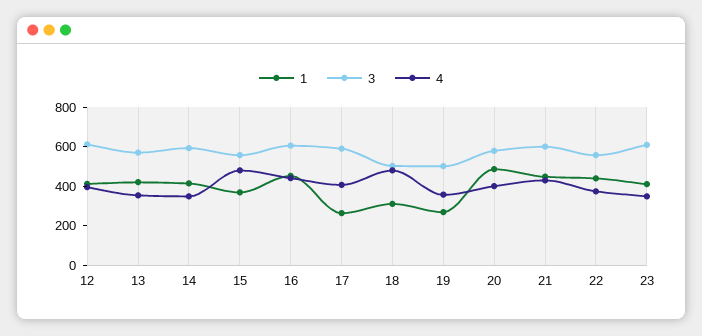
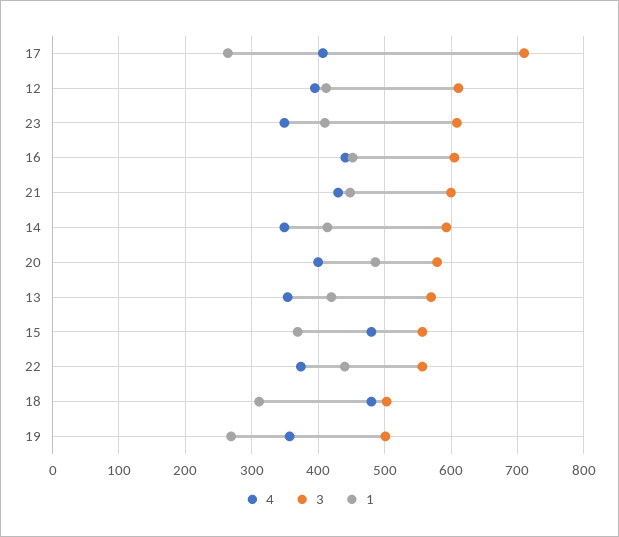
  {
    "1": {
      "12": 410,
      "13": 420,
      "14": 410,
      "15": 370,
      "16": 450,
      "17": 260,
      "18": 310,
      "19": 270,
      "20": 490,
      "21": 450,
      "22": 440,
      "23": 410
    },
    "3": {
      "12": 610,
      "13": 570,
      "14": 590,
      "15": 560,
      "16": 610,
-     "17": 600,
+     "17": 710,
      "18": 500,
      "19": 500,
      "20": 580,
      "21": 600,
      "22": 560,
      "23": 610
    },
    "4": {
      "12": 400,
      "13": 350,
      "14": 350,
      "15": 480,
      "16": 440,
      "17": 410,
      "18": 480,
      "19": 360,
      "20": 400,
      "21": 430,
      "22": 370,
      "23": 350
    }
  }

